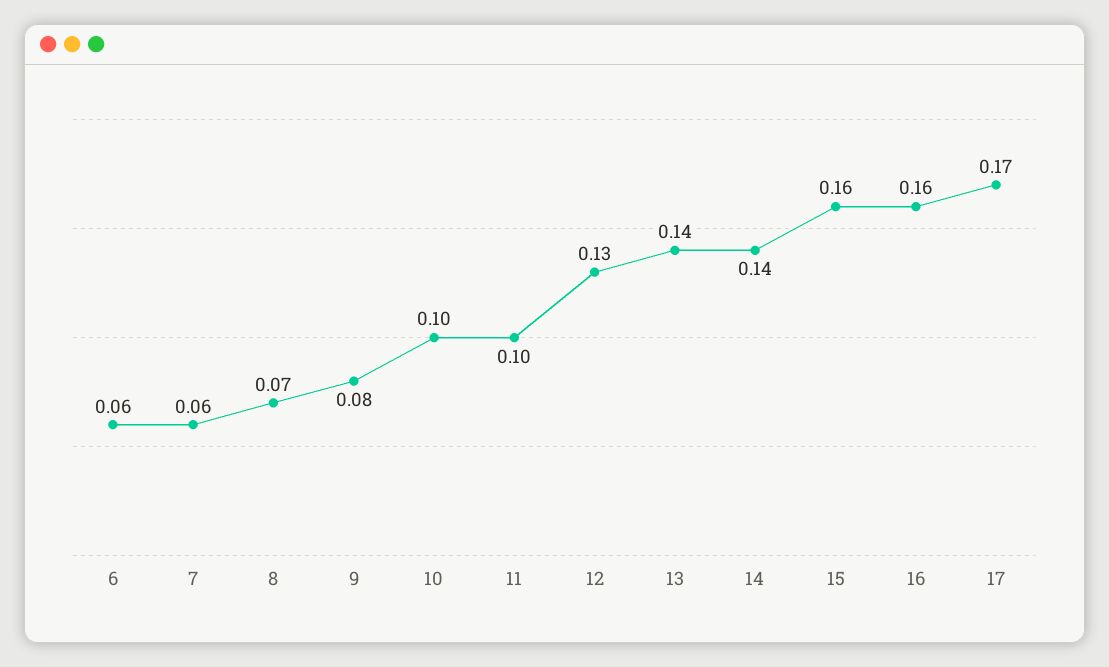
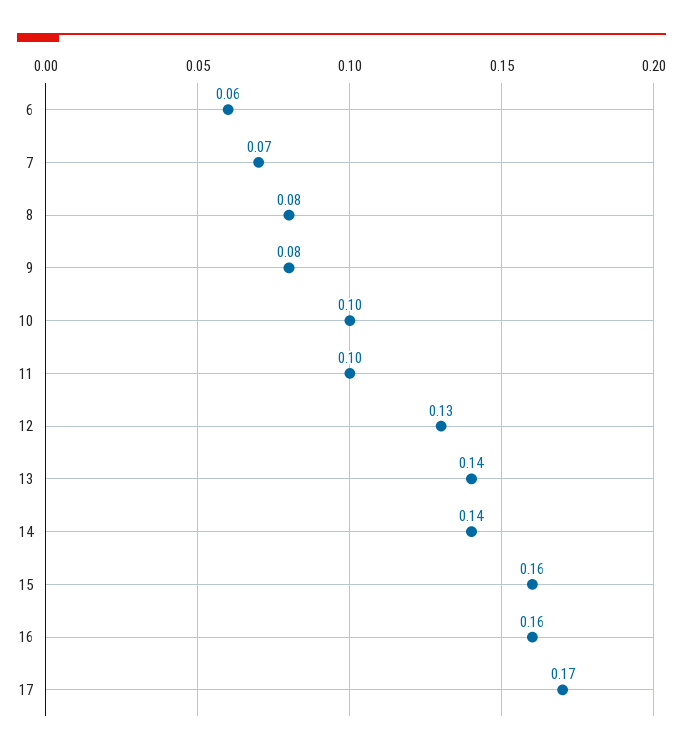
  {
    "6": 0.06,
-   "7": 0.06,
+   "7": 0.07,
-   "8": 0.07,
+   "8": 0.08,
    "9": 0.08,
    "10": 0.1,
    "11": 0.1,
    "12": 0.13,
    "13": 0.14,
    "14": 0.14,
    "15": 0.16,
    "16": 0.16,
    "17": 0.17
  }

